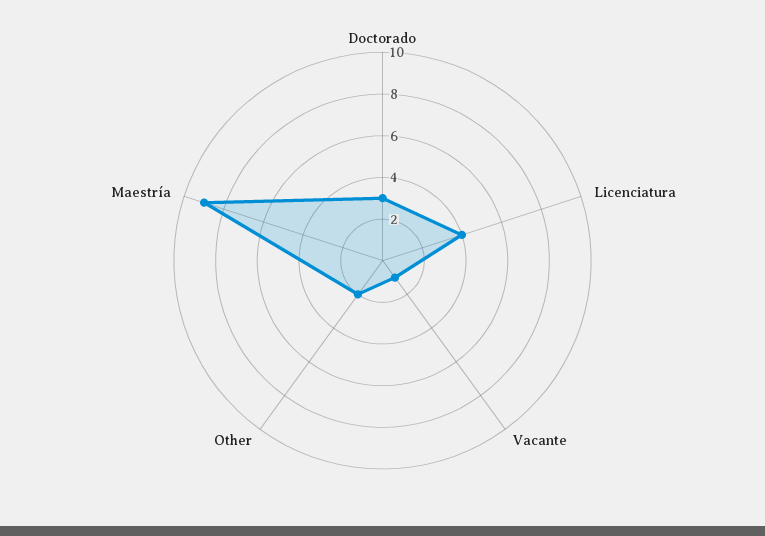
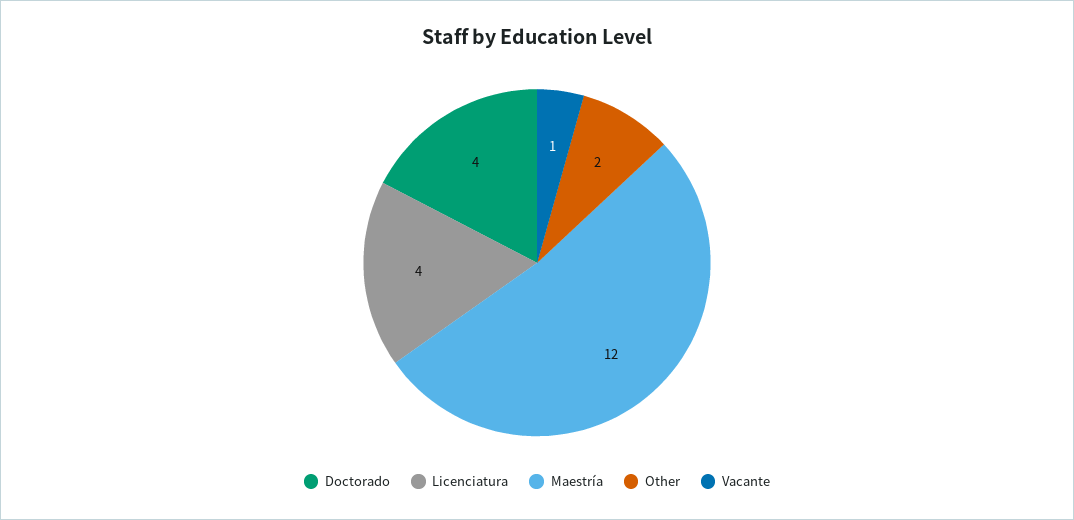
  {
-   "Doctorado": 3,
+   "Doctorado": 4,
    "Licenciatura": 4,
    "Vacante": 1,
    "Other": 2,
-   "Maestría": 9
+   "Maestría": 12
  }

